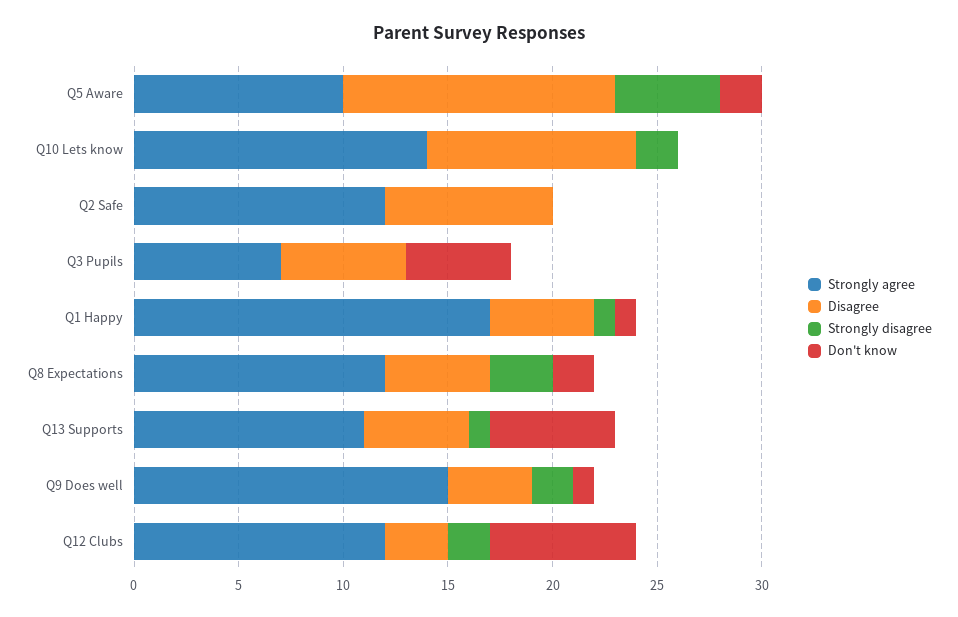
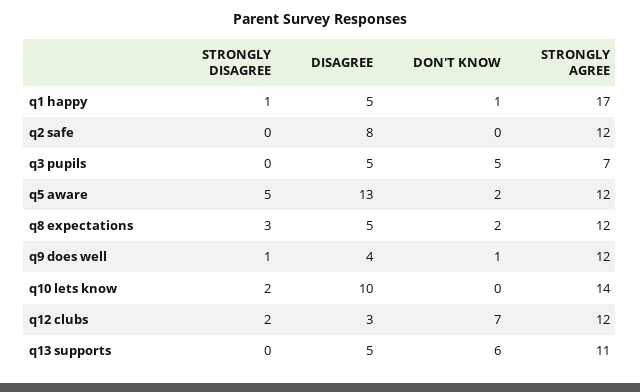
  {
    "Strongly agree": {
-     "Q5 Aware": 10,
+     "Q5 Aware": 12,
      "Q10 Lets know": 14,
      "Q2 Safe": 12,
      "Q3 Pupils": 7,
      "Q1 Happy": 17,
      "Q8 Expectations": 12,
      "Q13 Supports": 11,
-     "Q9 Does well": 15,
+     "Q9 Does well": 12,
      "Q12 Clubs": 12
    },
    "Disagree": {
      "Q5 Aware": 13,
      "Q10 Lets know": 10,
      "Q2 Safe": 8,
-     "Q3 Pupils": 6,
+     "Q3 Pupils": 5,
      "Q1 Happy": 5,
      "Q8 Expectations": 5,
      "Q13 Supports": 5,
      "Q9 Does well": 4,
      "Q12 Clubs": 3
    },
    "Strongly disagree": {
      "Q5 Aware": 5,
      "Q10 Lets know": 2,
      "Q2 Safe": 0,
      "Q3 Pupils": 0,
      "Q1 Happy": 1,
      "Q8 Expectations": 3,
-     "Q13 Supports": 1,
+     "Q13 Supports": 0,
-     "Q9 Does well": 2,
+     "Q9 Does well": 1,
      "Q12 Clubs": 2
    },
    "Don't know": {
      "Q5 Aware": 2,
      "Q10 Lets know": 0,
      "Q2 Safe": 0,
      "Q3 Pupils": 5,
      "Q1 Happy": 1,
      "Q8 Expectations": 2,
      "Q13 Supports": 6,
      "Q9 Does well": 1,
      "Q12 Clubs": 7
    }
  }

